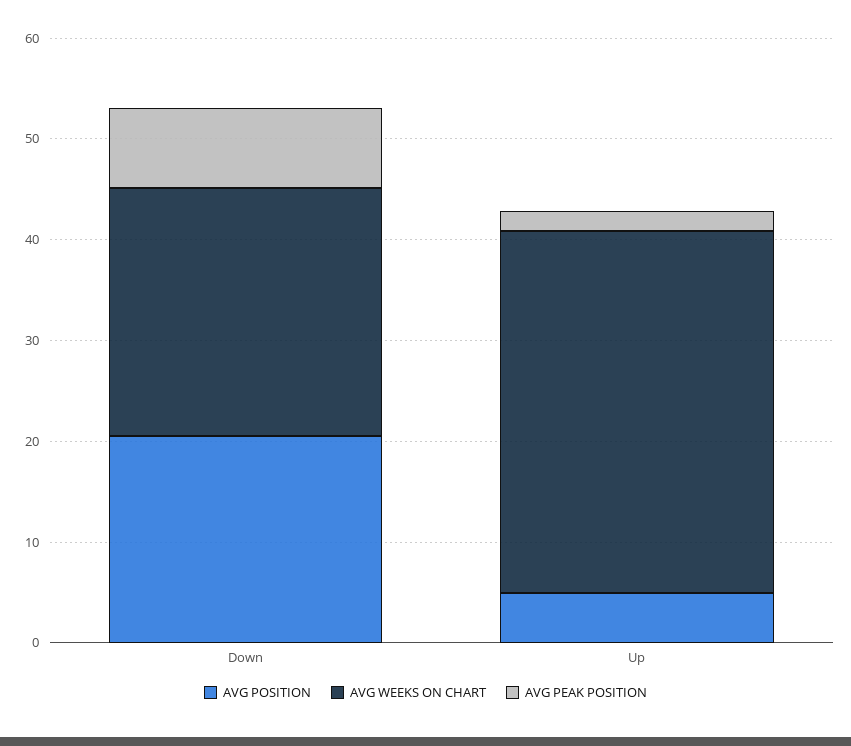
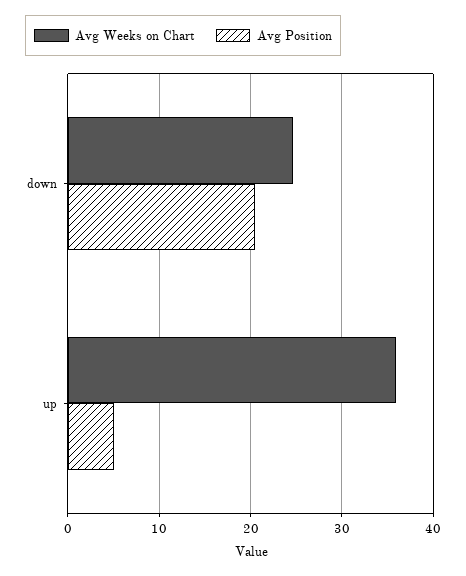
  {
    "AVG POSITION": {
      "Down": 21,
      "Up": 5
    },
    "AVG WEEKS ON CHART": {
      "Down": 25,
      "Up": 36
-   },
+   }
-   "AVG PEAK POSITION": {
-     "Down": 8,
-     "Up": 2
-   }
  }

